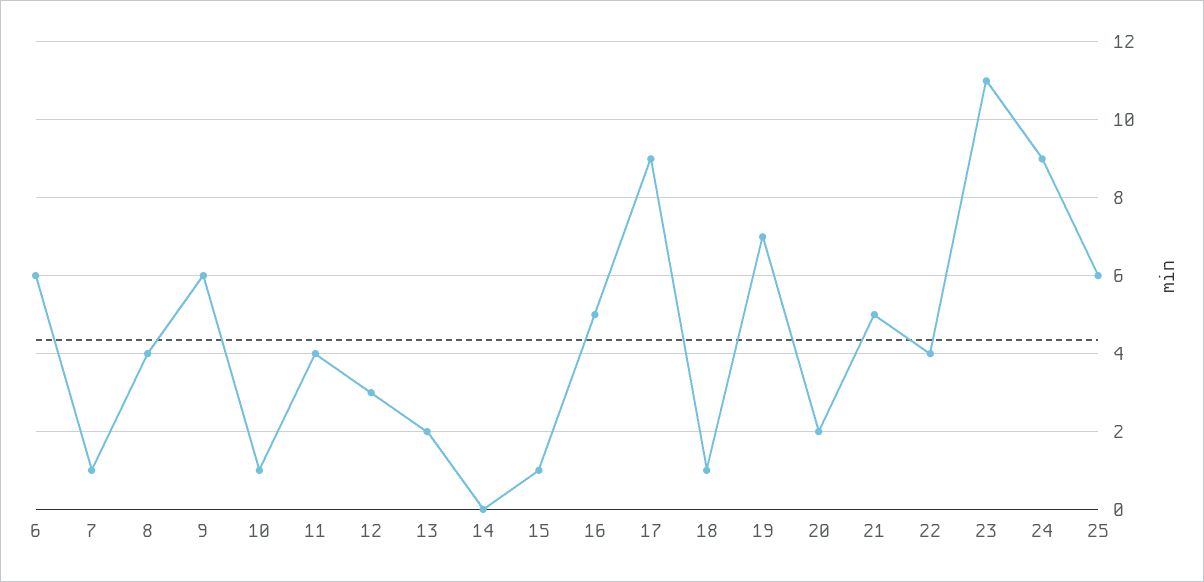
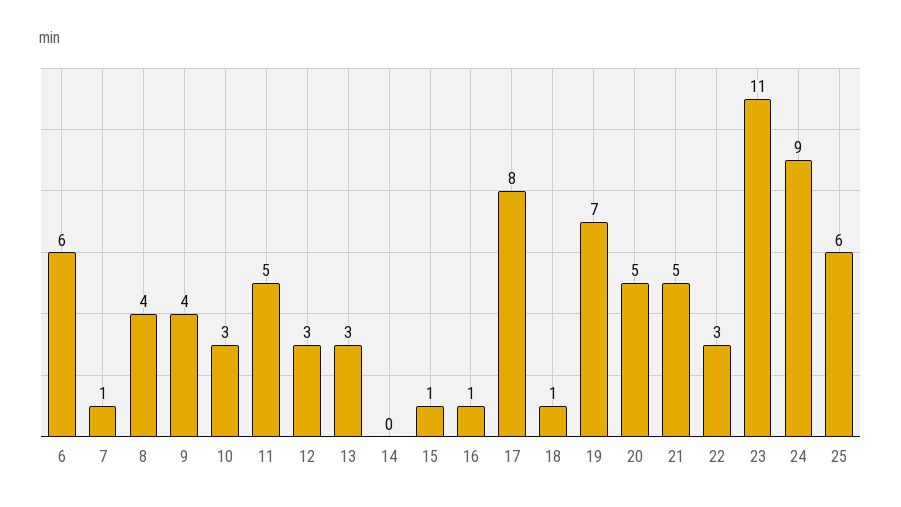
  {
    "6": 6,
    "7": 1,
    "8": 4,
-   "9": 6,
+   "9": 4,
-   "10": 1,
+   "10": 3,
-   "11": 4,
+   "11": 5,
    "12": 3,
-   "13": 2,
+   "13": 3,
    "14": 0,
    "15": 1,
-   "16": 5,
+   "16": 1,
-   "17": 9,
+   "17": 8,
    "18": 1,
    "19": 7,
-   "20": 2,
+   "20": 5,
    "21": 5,
-   "22": 4,
+   "22": 3,
    "23": 11,
    "24": 9,
    "25": 6
  }

